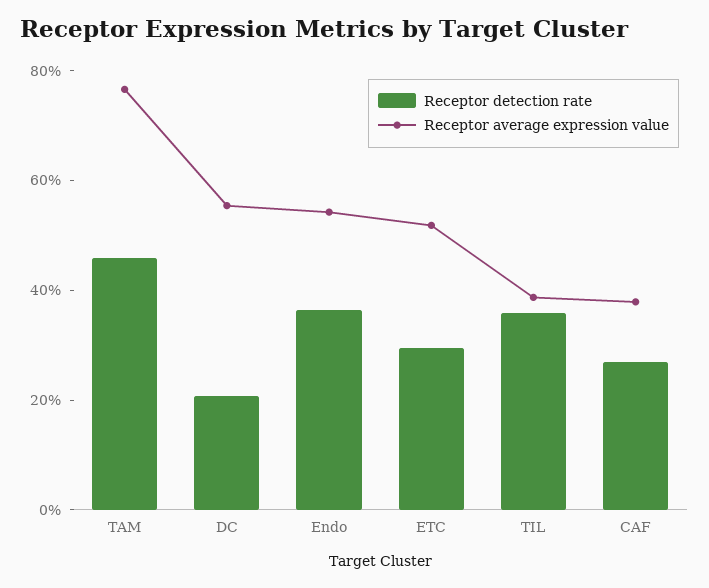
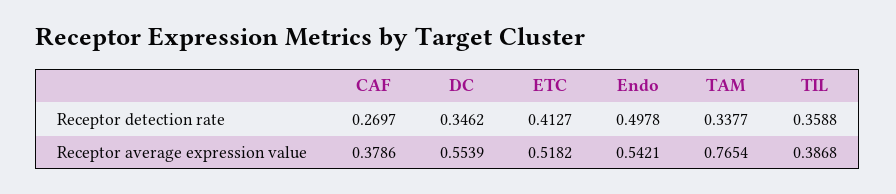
  {
    "Receptor detection rate": {
-     "TAM": 0.45,
+     "TAM": 0.3377,
-     "DC": 0.2,
+     "DC": 0.3462,
-     "Endo": 0.35,
+     "Endo": 0.4978,
-     "ETC": 0.3,
+     "ETC": 0.4127,
      "TIL": 0.3588,
      "CAF": 0.2697
    },
    "Receptor average expression value": {
      "TAM": 0.7654,
      "DC": 0.5539,
      "Endo": 0.5421,
      "ETC": 0.5182,
      "TIL": 0.3868,
      "CAF": 0.3786
    }
  }

